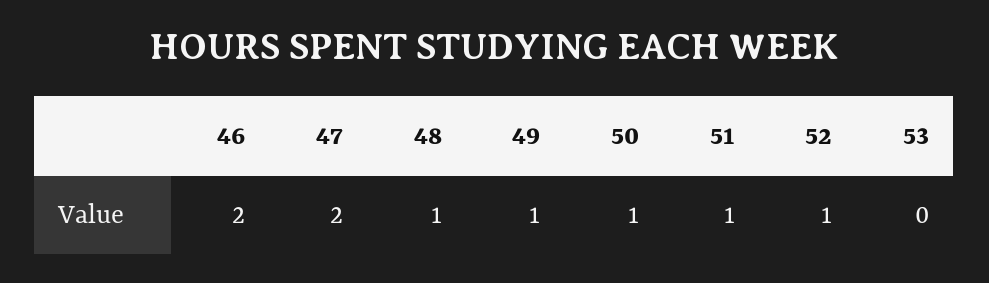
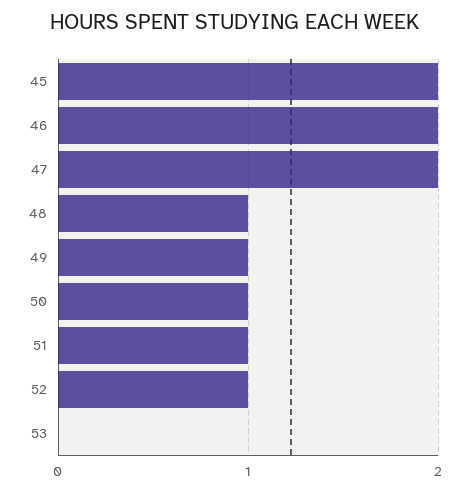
  {
    "46": 2,
    "47": 2,
    "48": 1,
    "49": 1,
    "50": 1,
    "51": 1,
    "52": 1,
-   "53": 0
+   "53": 0,
+   "45": 2
  }

